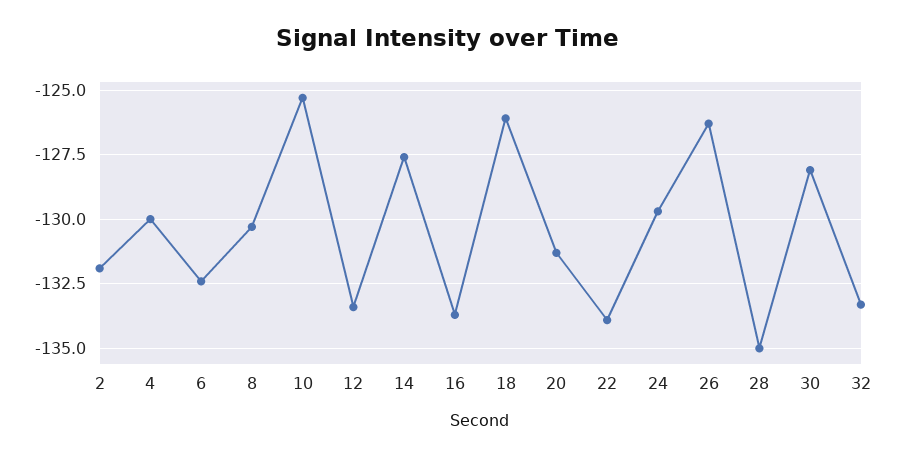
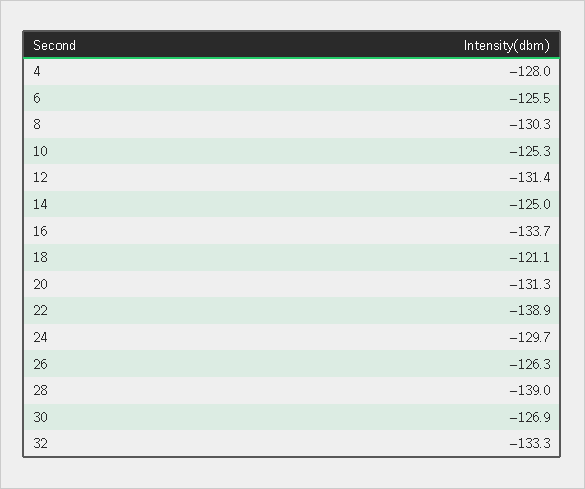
  {
-   "2": -132,
-   "4": -130,
+   "4": -128,
-   "6": -132.5,
+   "6": -125.5,
    "8": -130.3,
    "10": -125.3,
-   "12": -133.5,
+   "12": -131.4,
-   "14": -127.5,
+   "14": -125,
    "16": -133.7,
-   "18": -126,
+   "18": -121.1,
    "20": -131.3,
-   "22": -134,
+   "22": -138.9,
    "24": -129.7,
    "26": -126.3,
-   "28": -135,
+   "28": -139,
-   "30": -128,
+   "30": -126.9,
    "32": -133.3
  }

